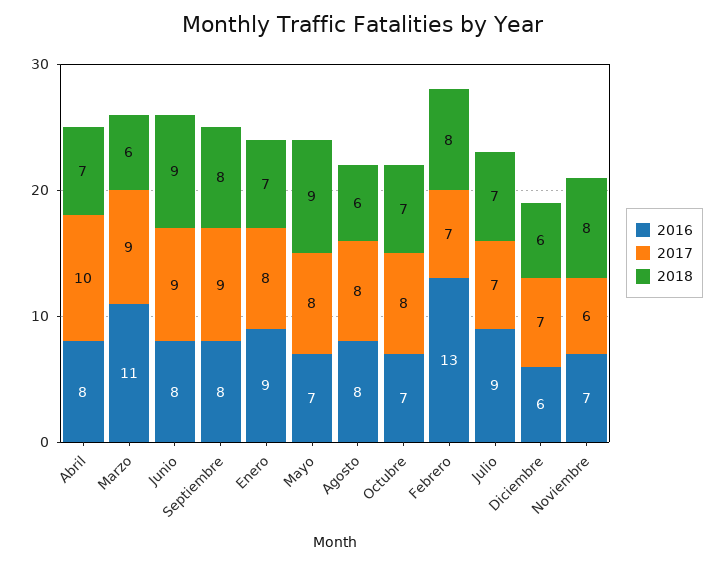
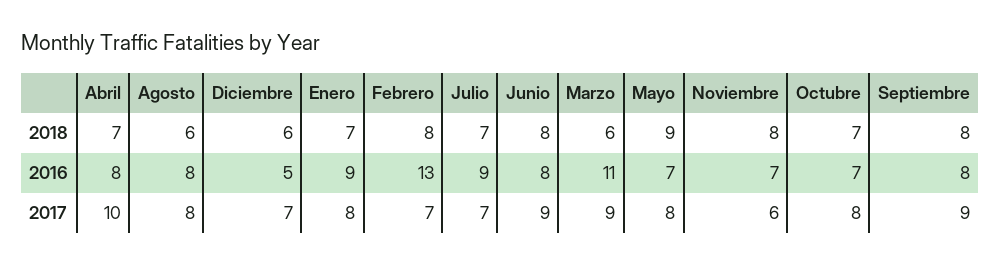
  {
    "2016": {
      "Abril": 8,
      "Marzo": 11,
      "Junio": 8,
      "Septiembre": 8,
      "Enero": 9,
      "Mayo": 7,
      "Agosto": 8,
      "Octubre": 7,
      "Febrero": 13,
      "Julio": 9,
-     "Diciembre": 6,
+     "Diciembre": 5,
      "Noviembre": 7
    },
    "2017": {
      "Abril": 10,
      "Marzo": 9,
      "Junio": 9,
      "Septiembre": 9,
      "Enero": 8,
      "Mayo": 8,
      "Agosto": 8,
      "Octubre": 8,
      "Febrero": 7,
      "Julio": 7,
      "Diciembre": 7,
      "Noviembre": 6
    },
    "2018": {
      "Abril": 7,
      "Marzo": 6,
-     "Junio": 9,
+     "Junio": 8,
      "Septiembre": 8,
      "Enero": 7,
      "Mayo": 9,
      "Agosto": 6,
      "Octubre": 7,
      "Febrero": 8,
      "Julio": 7,
      "Diciembre": 6,
      "Noviembre": 8
    }
  }

